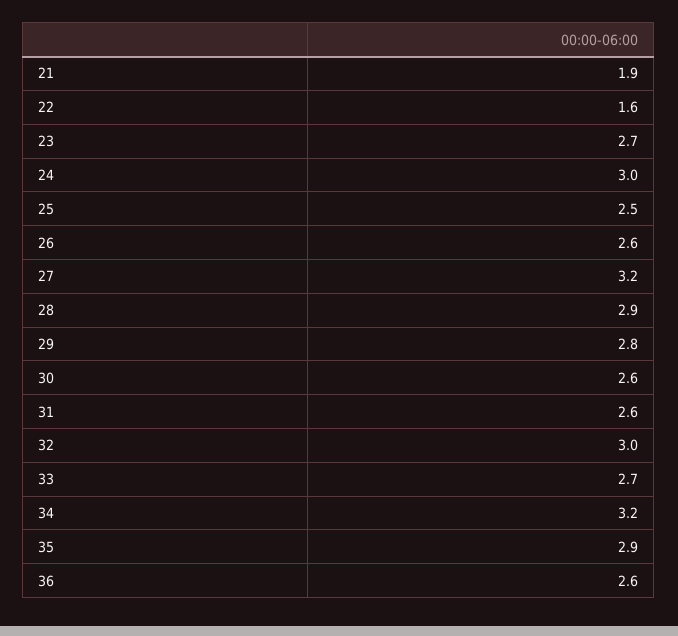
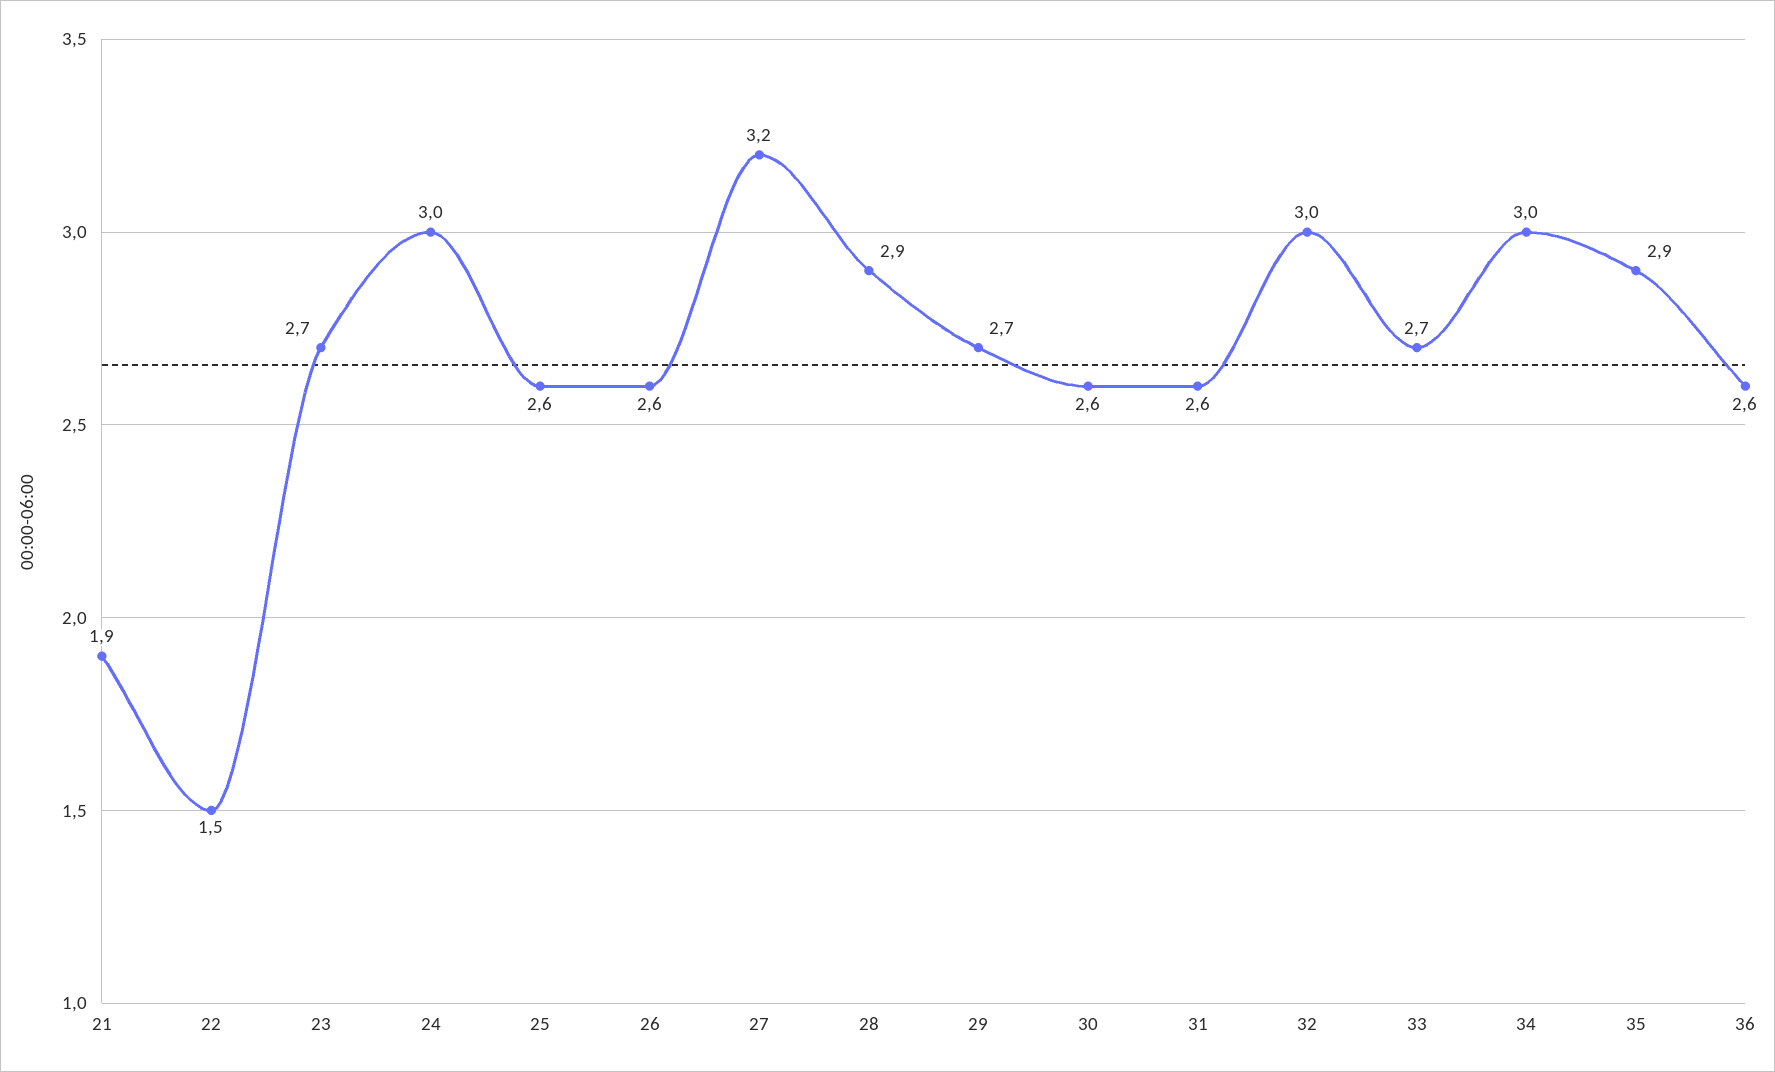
  {
    "21": 1.9,
-   "22": 1.6,
+   "22": 1.5,
    "23": 2.7,
    "24": 3,
-   "25": 2.5,
+   "25": 2.6,
    "26": 2.6,
    "27": 3.2,
    "28": 2.9,
-   "29": 2.8,
+   "29": 2.7,
    "30": 2.6,
    "31": 2.6,
    "32": 3,
    "33": 2.7,
-   "34": 3.2,
+   "34": 3,
    "35": 2.9,
    "36": 2.6
  }

